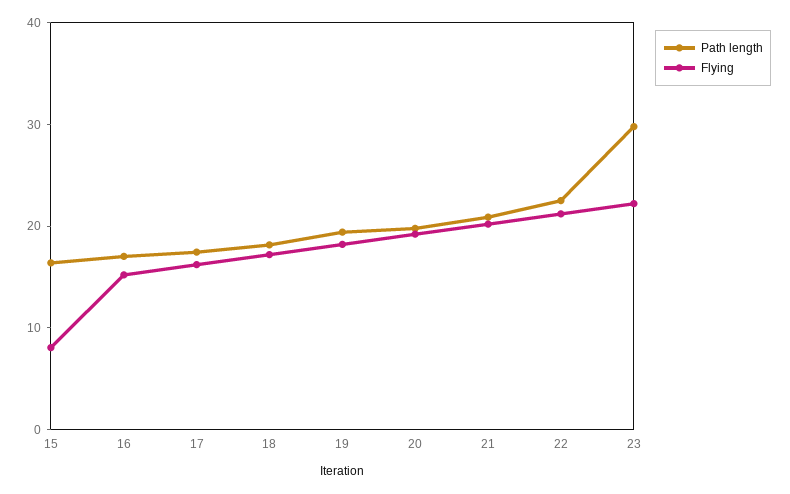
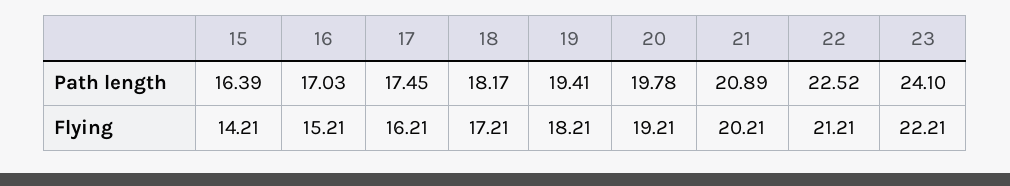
  {
    "Path length": {
      "15": 16.39,
      "16": 17.03,
      "17": 17.45,
      "18": 18.17,
      "19": 19.41,
      "20": 19.78,
      "21": 20.89,
      "22": 22.52,
-     "23": 30
+     "23": 24.1
    },
    "Flying": {
-     "15": 8,
+     "15": 14.21,
      "16": 15.21,
      "17": 16.21,
      "18": 17.21,
      "19": 18.21,
      "20": 19.21,
      "21": 20.21,
      "22": 21.21,
      "23": 22.21
    }
  }

